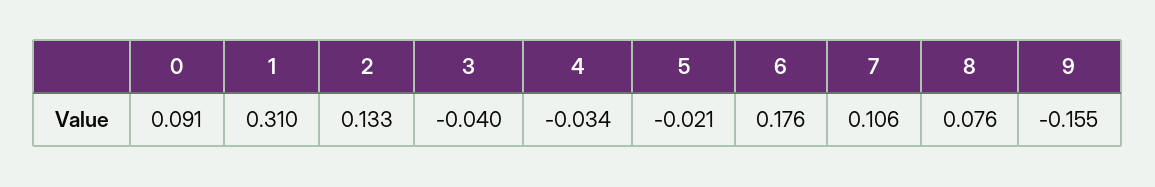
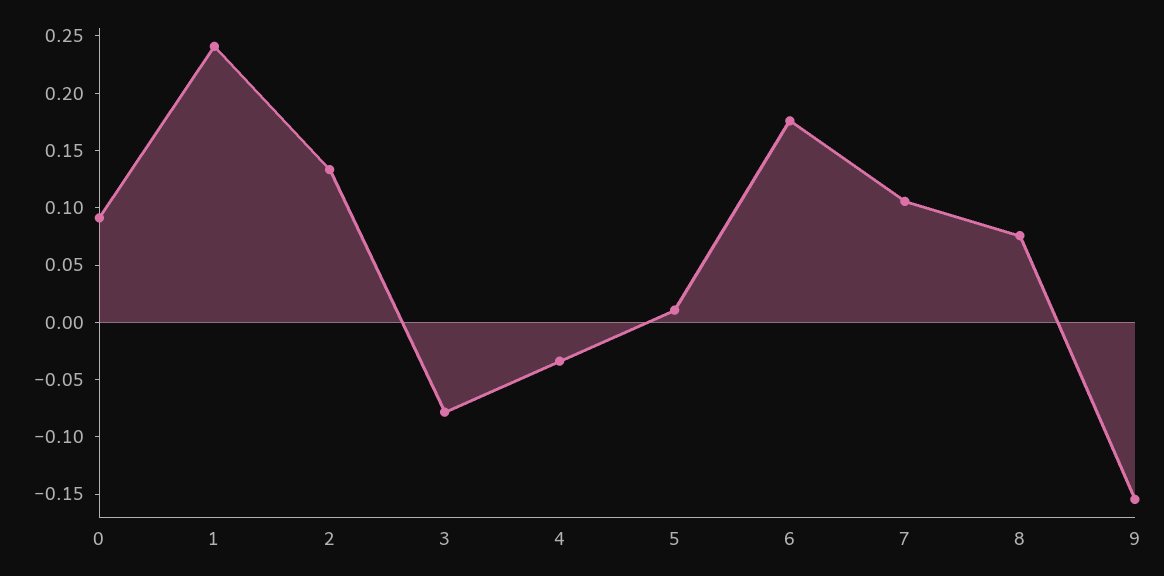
  {
    "0": 0.091,
-   "1": 0.31,
+   "1": 0.24,
    "2": 0.133,
-   "3": -0.04,
+   "3": -0.08,
    "4": -0.034,
-   "5": -0.021,
+   "5": 0.01,
    "6": 0.176,
    "7": 0.106,
    "8": 0.076,
    "9": -0.155
  }

